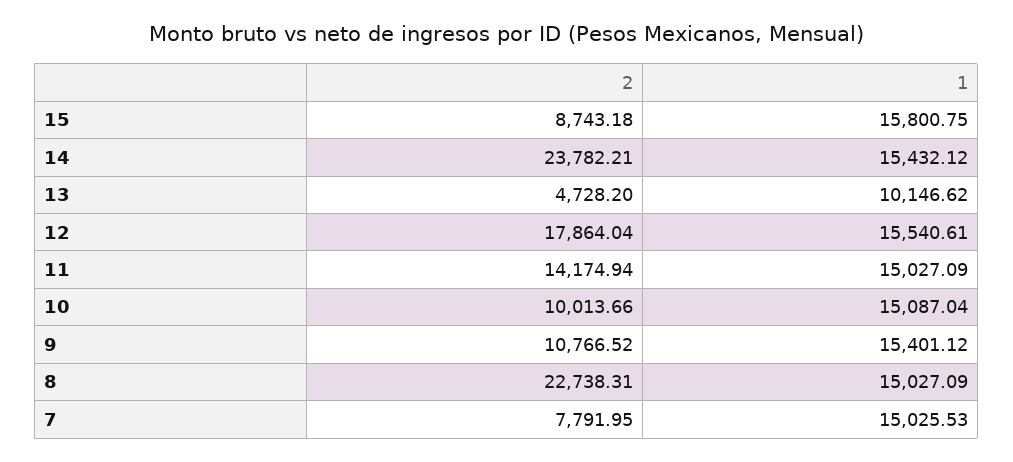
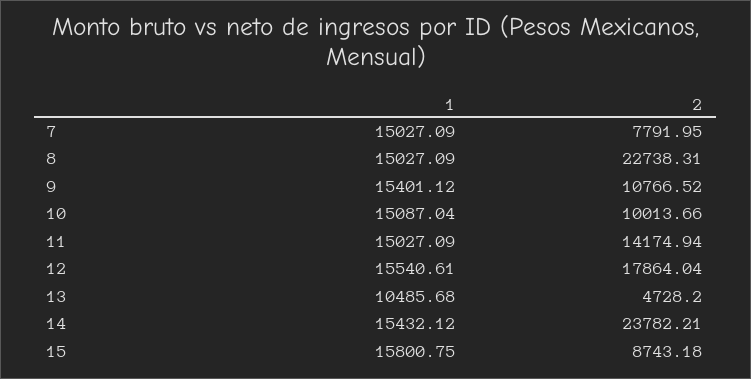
  {
    "2": {
      "15": 8743.18,
      "14": 23782.21,
      "13": 4728.2,
      "12": 17864.04,
      "11": 14174.94,
      "10": 10013.66,
      "9": 10766.52,
      "8": 22738.31,
      "7": 7791.95
    },
    "1": {
      "15": 15800.75,
      "14": 15432.12,
-     "13": 10146.62,
+     "13": 10485.68,
      "12": 15540.61,
      "11": 15027.09,
      "10": 15087.04,
      "9": 15401.12,
      "8": 15027.09,
-     "7": 15025.53
+     "7": 15027.09
    }
  }

